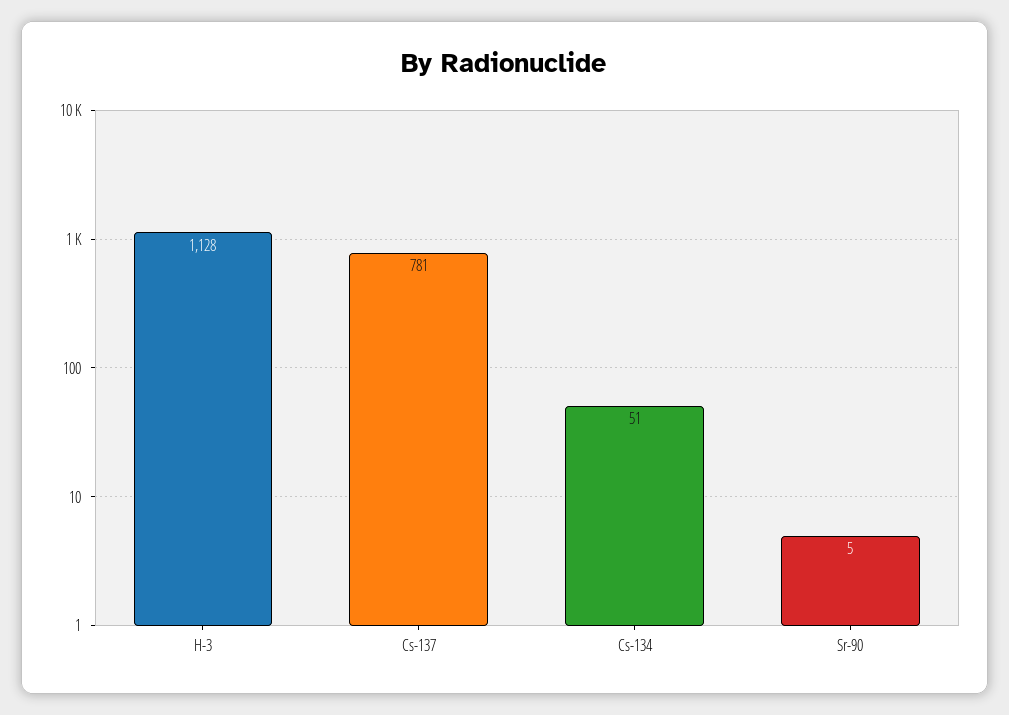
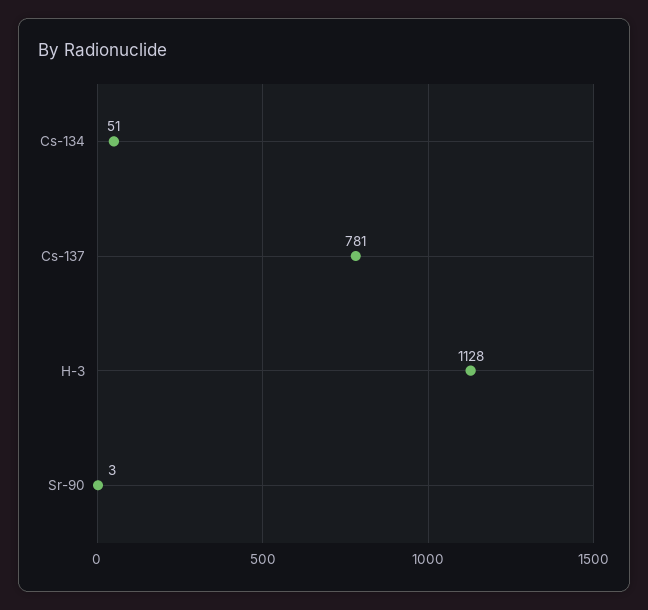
  {
    "H-3": 1128,
    "Cs-137": 781,
    "Cs-134": 51,
-   "Sr-90": 5
+   "Sr-90": 3
  }

